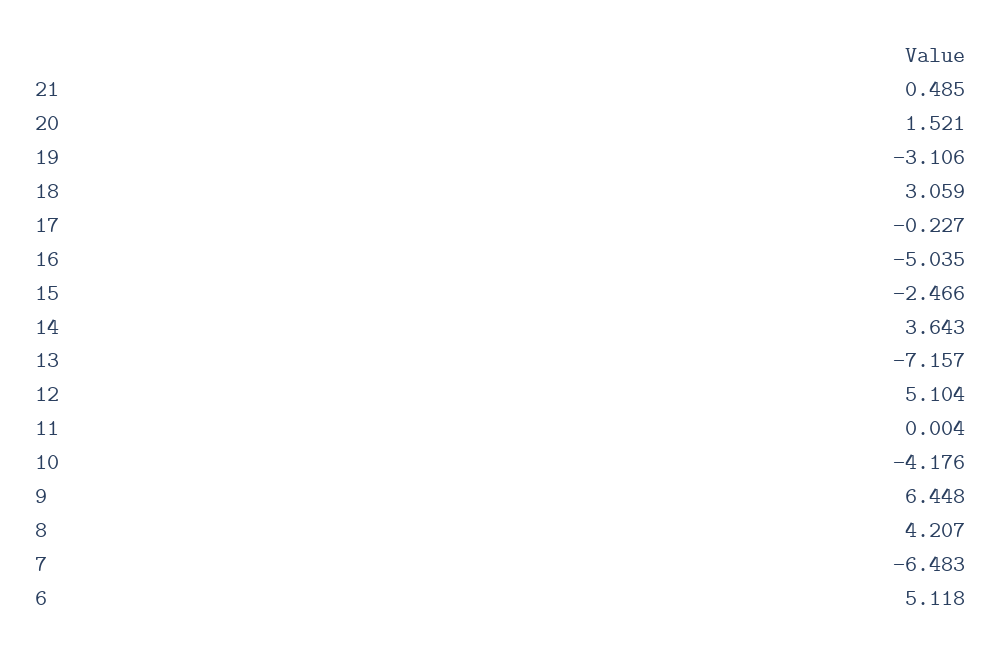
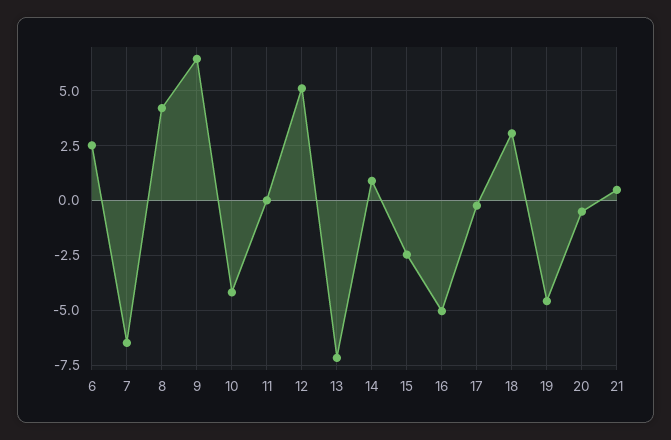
  {
    "21": 0.485,
-   "20": 1.521,
+   "20": -0.5,
-   "19": -3.106,
+   "19": -4.5,
    "18": 3.059,
    "17": -0.227,
    "16": -5.035,
    "15": -2.466,
-   "14": 3.643,
+   "14": 1,
    "13": -7.157,
    "12": 5.104,
    "11": 0.004,
    "10": -4.176,
    "9": 6.448,
    "8": 4.207,
    "7": -6.483,
-   "6": 5.118
+   "6": 2.5
  }

